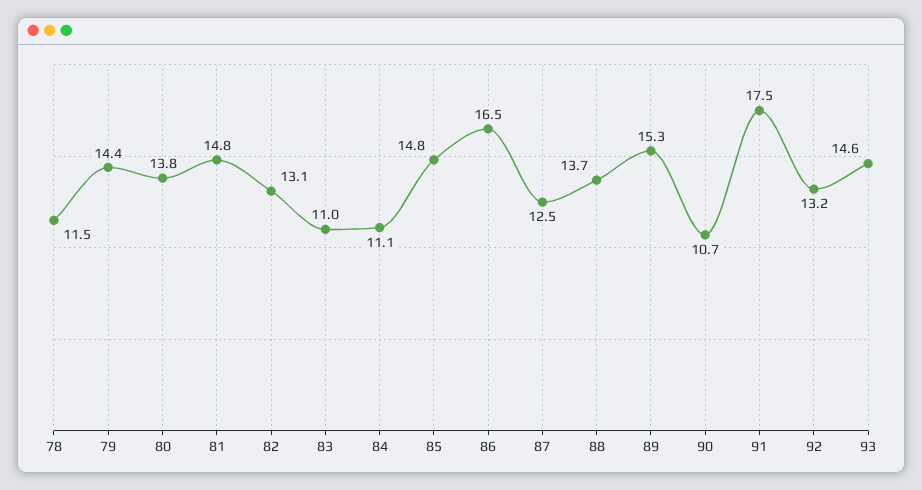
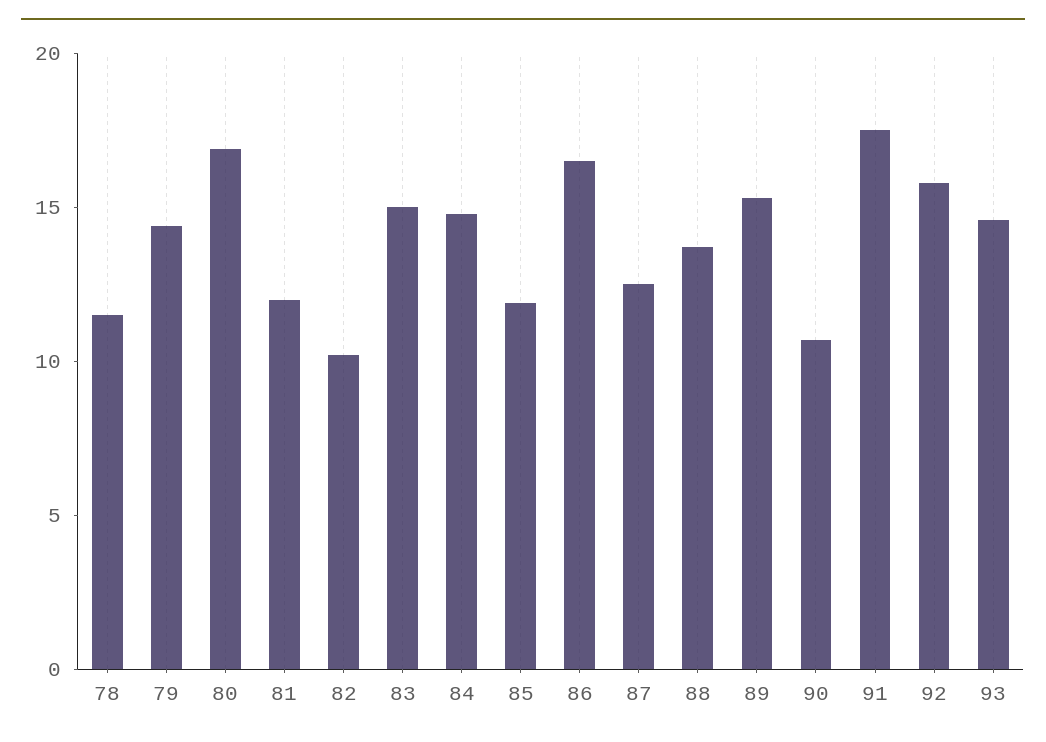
  {
    "78": 11.5,
    "79": 14.4,
-   "80": 13.8,
+   "80": 17,
-   "81": 14.8,
+   "81": 12,
-   "82": 13.1,
+   "82": 10,
-   "83": 11,
+   "83": 15,
-   "84": 11.1,
+   "84": 15,
-   "85": 14.8,
+   "85": 12,
    "86": 16.5,
    "87": 12.5,
    "88": 13.7,
    "89": 15.3,
    "90": 10.7,
    "91": 17.5,
-   "92": 13.2,
+   "92": 16,
    "93": 14.6
  }

